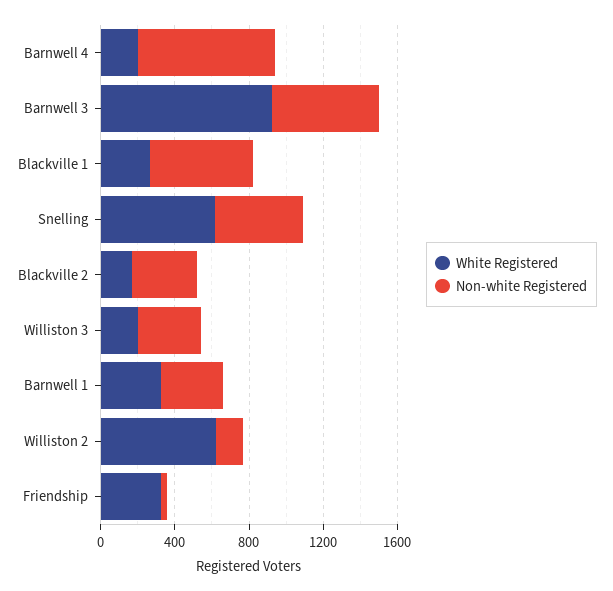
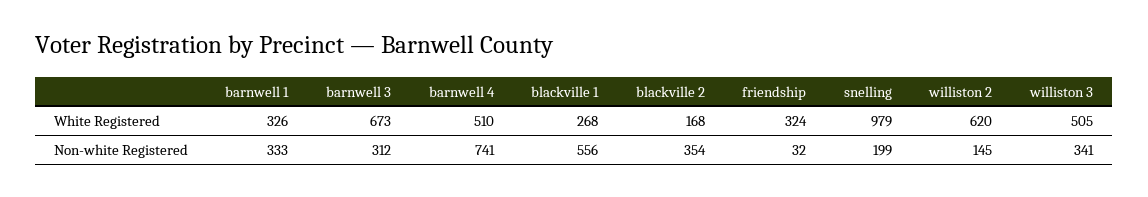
  {
    "White Registered": {
-     "Barnwell 4": 200,
+     "Barnwell 4": 510,
-     "Barnwell 3": 900,
+     "Barnwell 3": 673,
      "Blackville 1": 268,
-     "Snelling": 600,
+     "Snelling": 979,
      "Blackville 2": 168,
-     "Williston 3": 200,
+     "Williston 3": 505,
      "Barnwell 1": 326,
      "Williston 2": 620,
      "Friendship": 324
    },
    "Non-white Registered": {
      "Barnwell 4": 741,
-     "Barnwell 3": 600,
+     "Barnwell 3": 312,
      "Blackville 1": 556,
-     "Snelling": 500,
+     "Snelling": 199,
      "Blackville 2": 354,
      "Williston 3": 341,
      "Barnwell 1": 333,
      "Williston 2": 145,
      "Friendship": 32
    }
  }

